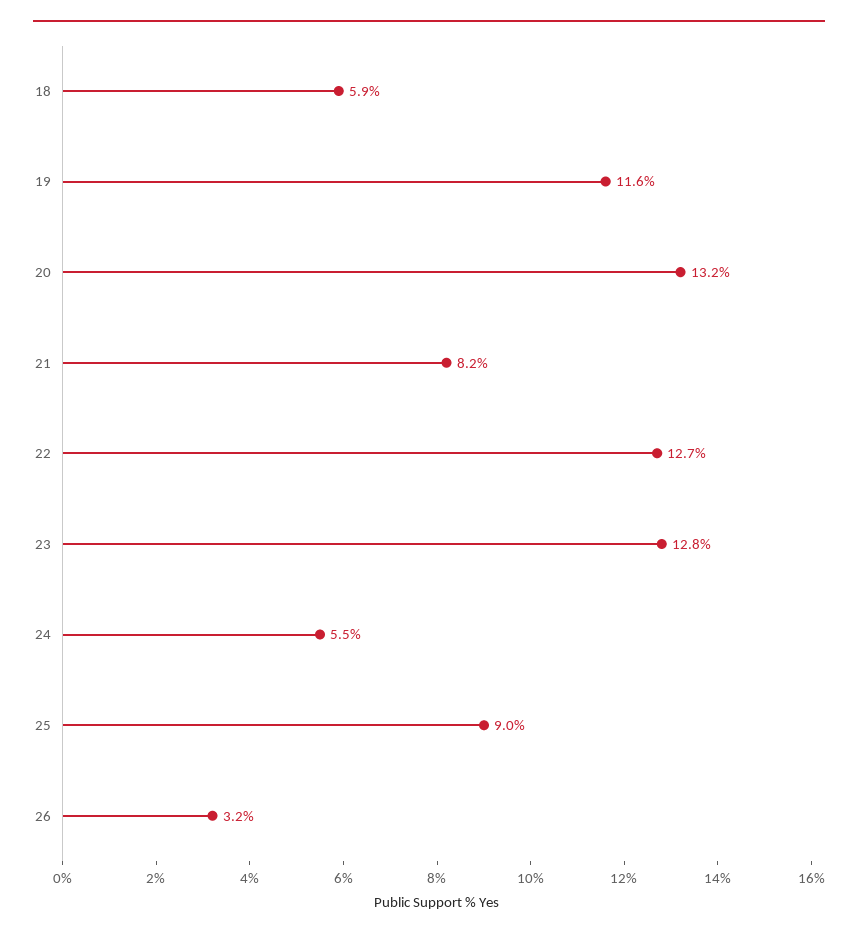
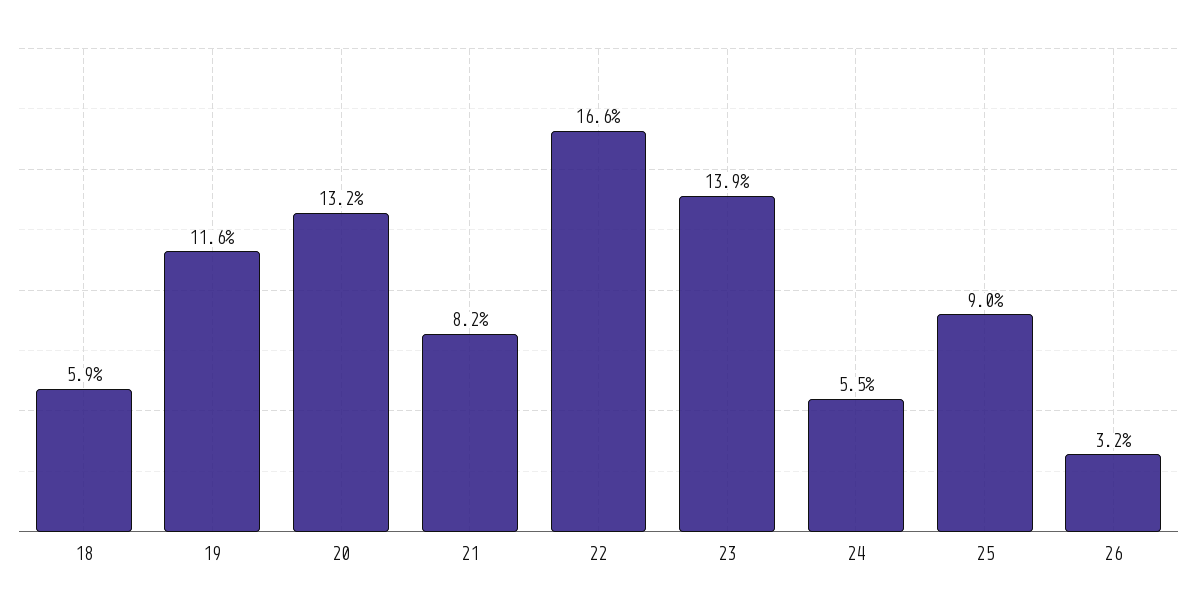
  {
    "18": 5.9,
    "19": 11.6,
    "20": 13.2,
    "21": 8.2,
-   "22": 12.7,
+   "22": 16.6,
-   "23": 12.8,
+   "23": 13.9,
    "24": 5.5,
    "25": 9,
    "26": 3.2
  }

